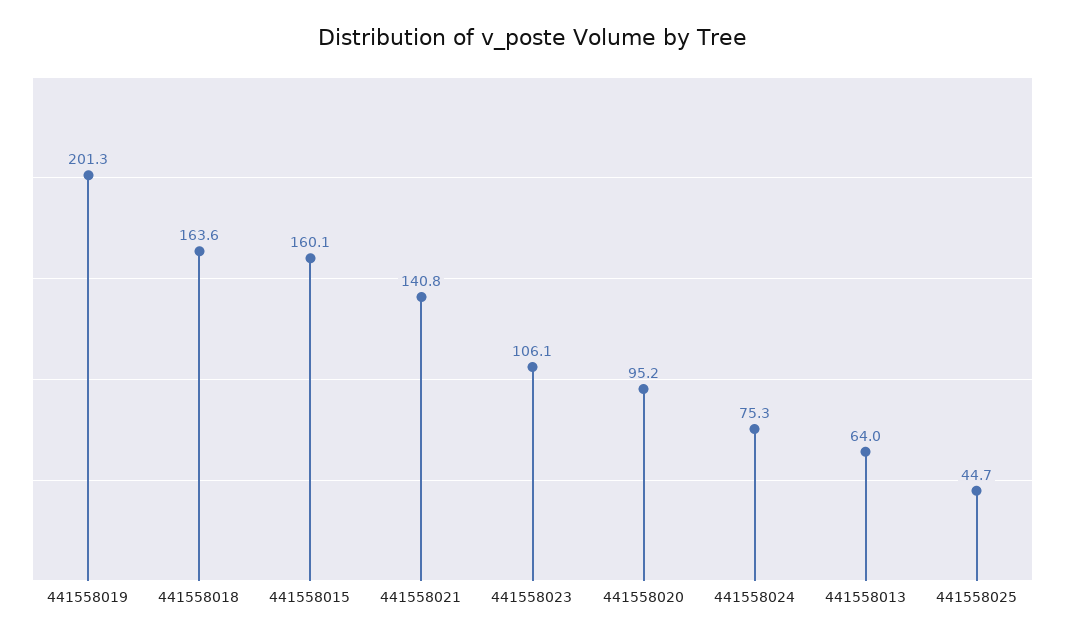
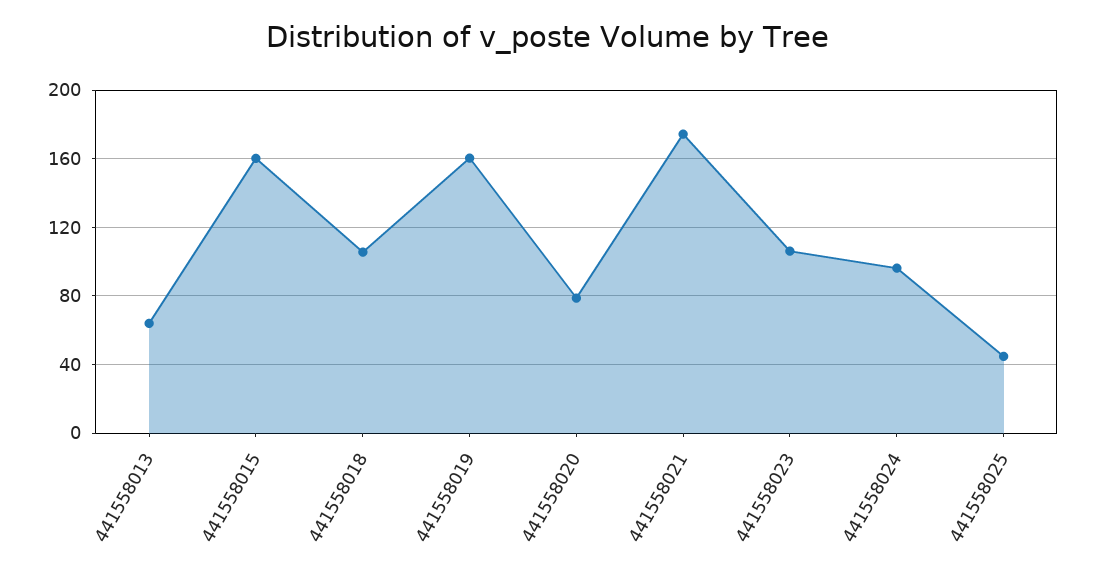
  {
-   "441558019": 201.3,
+   "441558019": 160,
-   "441558018": 163.6,
+   "441558018": 105,
    "441558015": 160.1,
-   "441558021": 140.8,
+   "441558021": 175,
    "441558023": 106.1,
-   "441558020": 95.2,
+   "441558020": 80,
-   "441558024": 75.3,
+   "441558024": 95,
    "441558013": 64,
    "441558025": 44.7
  }

